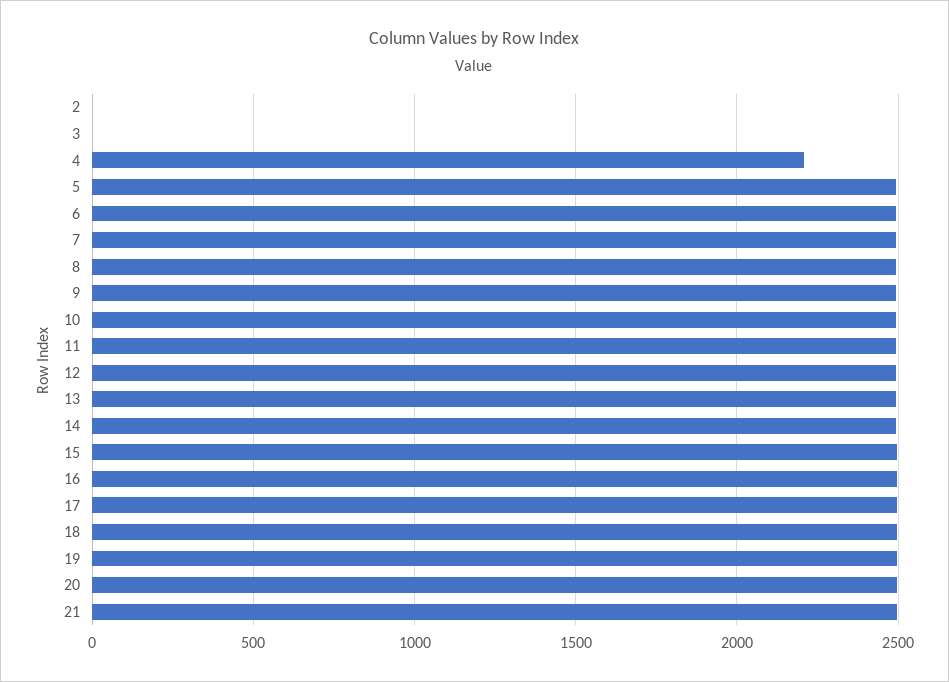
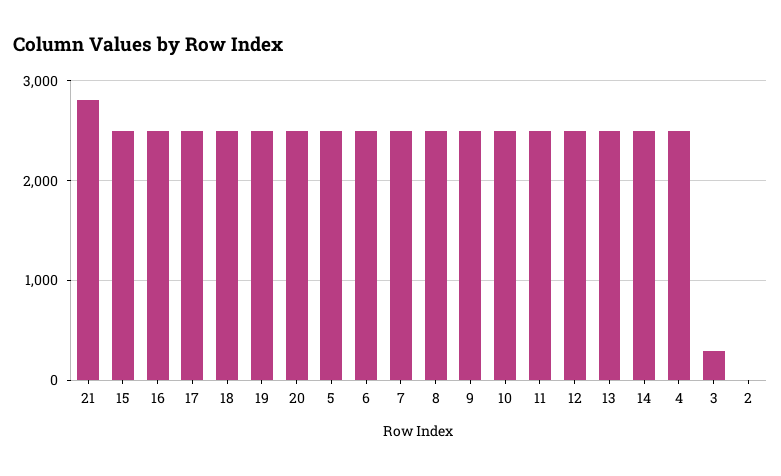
  {
    "2": 0,
-   "3": 0,
+   "3": 300,
-   "4": 2200,
+   "4": 2500,
    "5": 2500,
    "6": 2500,
    "7": 2500,
    "8": 2500,
    "9": 2500,
    "10": 2500,
    "11": 2500,
    "12": 2500,
    "13": 2500,
    "14": 2500,
    "15": 2500,
    "16": 2500,
    "17": 2500,
    "18": 2500,
    "19": 2500,
    "20": 2500,
-   "21": 2500
+   "21": 2800
  }

